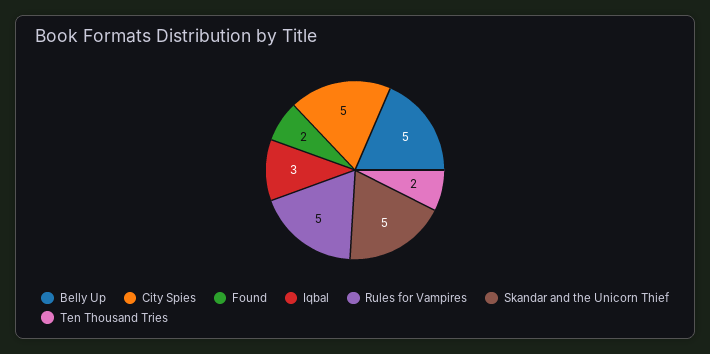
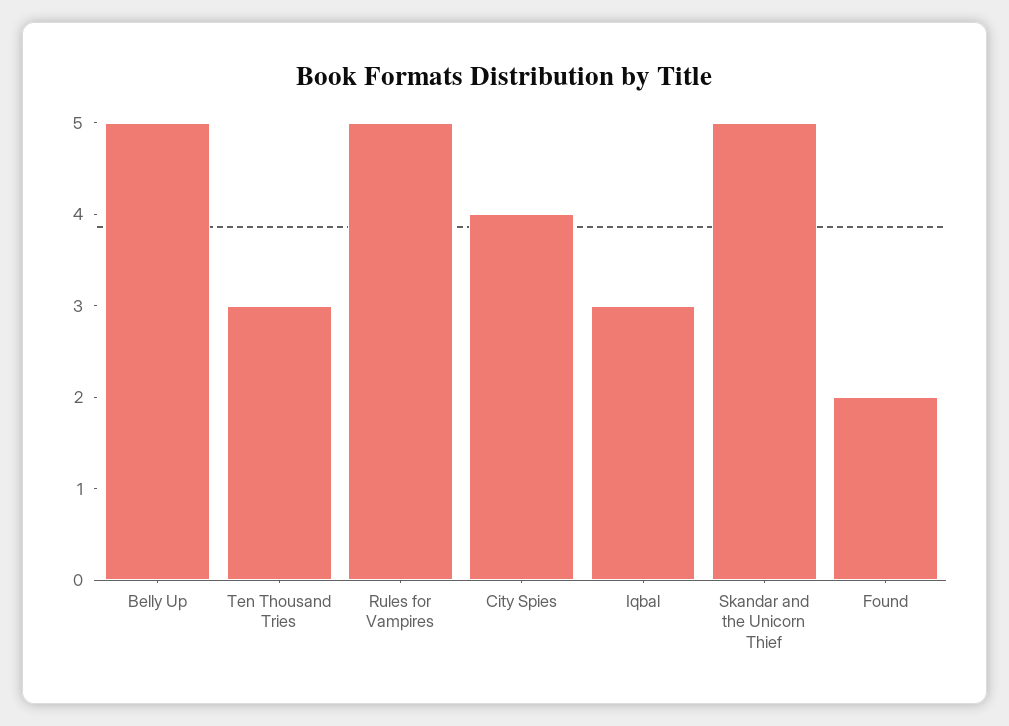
  {
    "Belly Up": 5,
-   "City Spies": 5,
+   "City Spies": 4,
    "Found": 2,
    "Iqbal": 3,
    "Rules for Vampires": 5,
    "Skandar and the Unicorn Thief": 5,
-   "Ten Thousand Tries": 2
+   "Ten Thousand Tries": 3
  }

